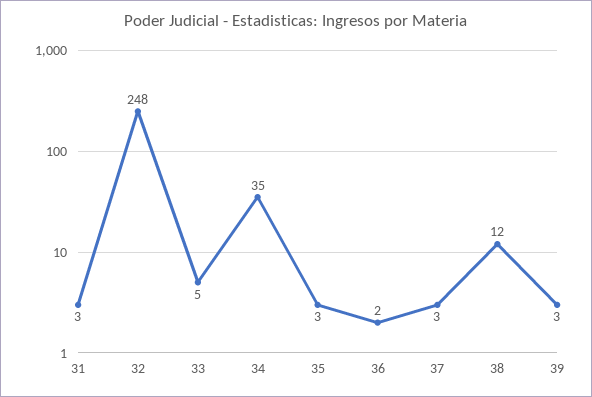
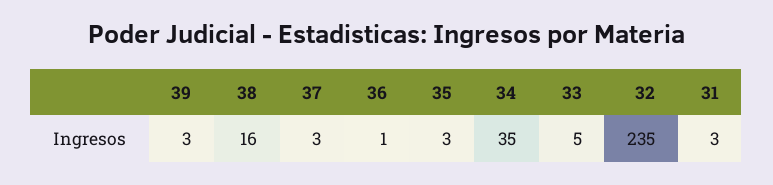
  {
    "31": 3,
-   "32": 248,
+   "32": 235,
    "33": 5,
    "34": 35,
    "35": 3,
-   "36": 2,
+   "36": 1,
    "37": 3,
-   "38": 12,
+   "38": 16,
    "39": 3
  }

